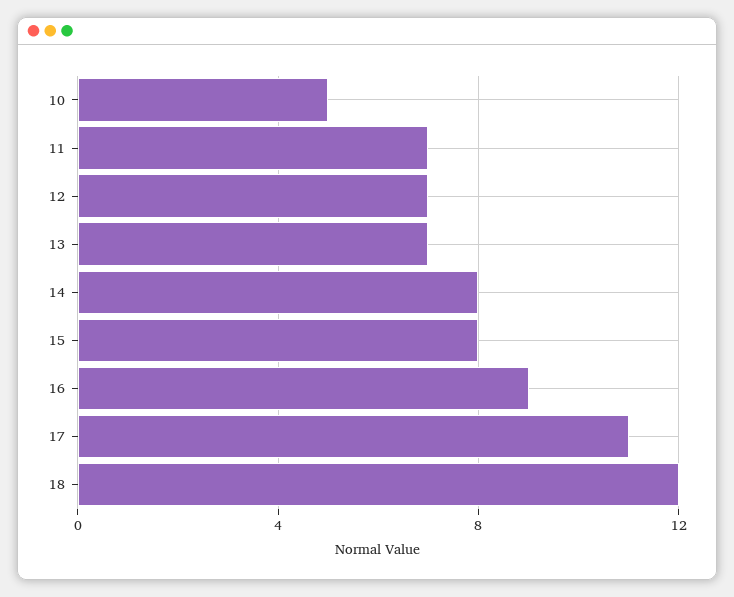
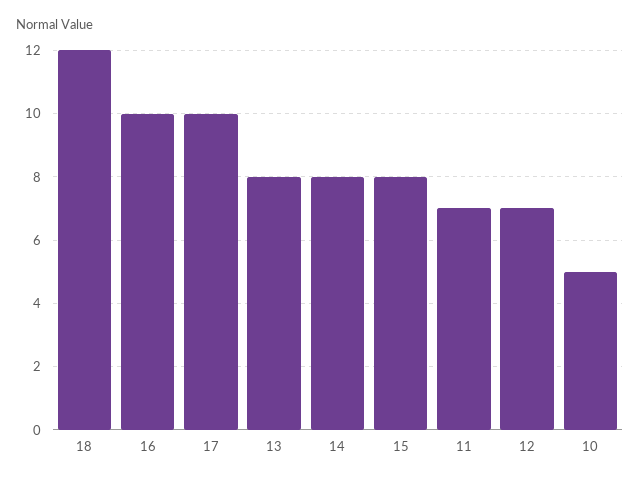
  {
    "10": 5,
    "11": 7,
    "12": 7,
-   "13": 7,
+   "13": 8,
    "14": 8,
    "15": 8,
-   "16": 9,
+   "16": 10,
-   "17": 11,
+   "17": 10,
    "18": 12
  }

